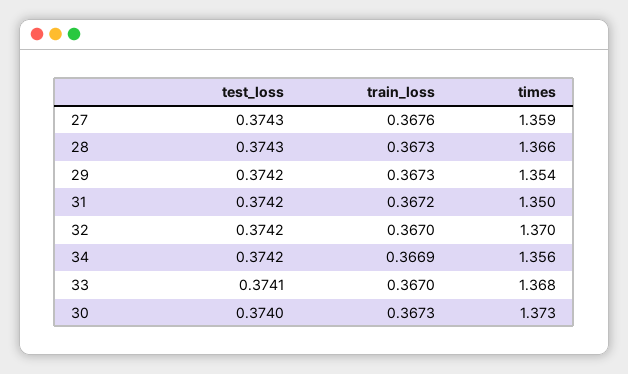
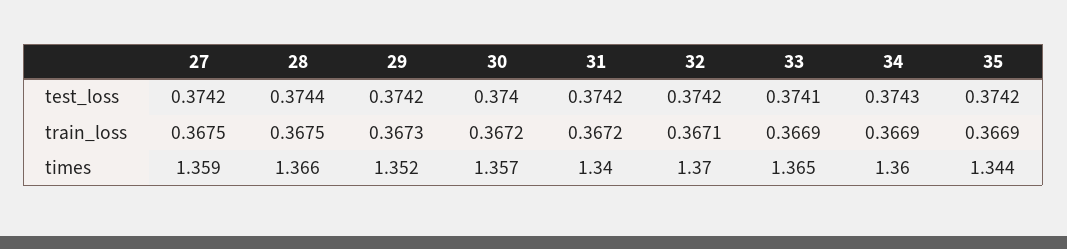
  {
    "test_loss": {
-     "27": 0.3743,
+     "27": 0.3742,
-     "28": 0.3743,
+     "28": 0.3744,
      "29": 0.3742,
      "31": 0.3742,
      "32": 0.3742,
-     "34": 0.3742,
+     "34": 0.3743,
      "33": 0.3741,
-     "30": 0.374
+     "30": 0.374,
+     "35": 0.3742
    },
    "train_loss": {
-     "27": 0.3676,
+     "27": 0.3675,
-     "28": 0.3673,
+     "28": 0.3675,
      "29": 0.3673,
      "31": 0.3672,
-     "32": 0.367,
+     "32": 0.3671,
      "34": 0.3669,
-     "33": 0.367,
+     "33": 0.3669,
-     "30": 0.3673
+     "30": 0.3672,
+     "35": 0.3669
    },
    "times": {
      "27": 1.359,
      "28": 1.366,
-     "29": 1.354,
+     "29": 1.352,
-     "31": 1.35,
+     "31": 1.34,
      "32": 1.37,
-     "34": 1.356,
+     "34": 1.36,
-     "33": 1.368,
+     "33": 1.365,
-     "30": 1.373
+     "30": 1.357,
+     "35": 1.344
    }
  }

